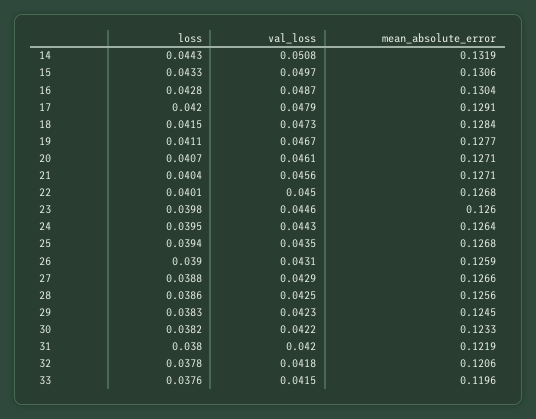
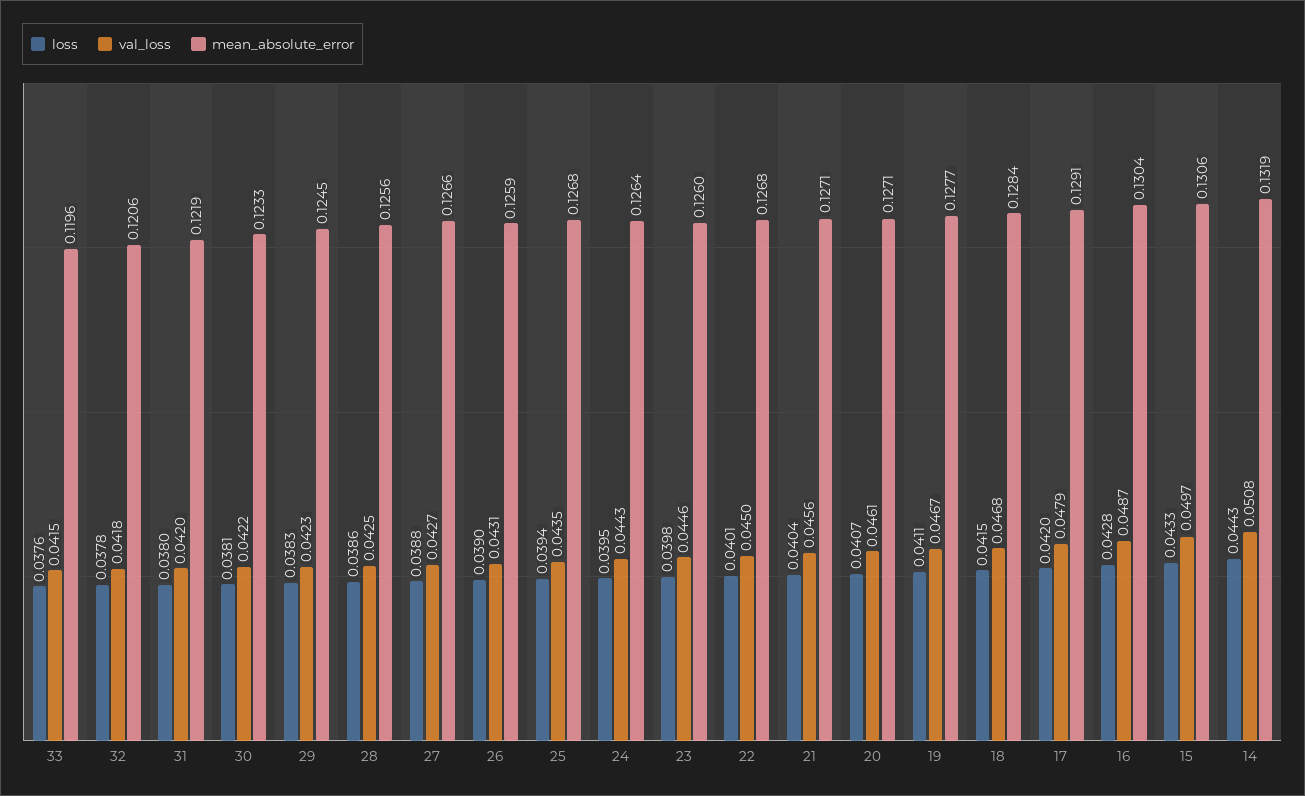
  {
    "loss": {
      "14": 0.0443,
      "15": 0.0433,
      "16": 0.0428,
      "17": 0.042,
      "18": 0.0415,
      "19": 0.0411,
      "20": 0.0407,
      "21": 0.0404,
      "22": 0.0401,
      "23": 0.0398,
      "24": 0.0395,
      "25": 0.0394,
      "26": 0.039,
      "27": 0.0388,
      "28": 0.0386,
      "29": 0.0383,
-     "30": 0.0382,
+     "30": 0.0381,
      "31": 0.038,
      "32": 0.0378,
      "33": 0.0376
    },
    "val_loss": {
      "14": 0.0508,
      "15": 0.0497,
      "16": 0.0487,
      "17": 0.0479,
-     "18": 0.0473,
+     "18": 0.0468,
      "19": 0.0467,
      "20": 0.0461,
      "21": 0.0456,
      "22": 0.045,
      "23": 0.0446,
      "24": 0.0443,
      "25": 0.0435,
      "26": 0.0431,
-     "27": 0.0429,
+     "27": 0.0427,
      "28": 0.0425,
      "29": 0.0423,
      "30": 0.0422,
      "31": 0.042,
      "32": 0.0418,
      "33": 0.0415
    },
    "mean_absolute_error": {
      "14": 0.1319,
      "15": 0.1306,
      "16": 0.1304,
      "17": 0.1291,
      "18": 0.1284,
      "19": 0.1277,
      "20": 0.1271,
      "21": 0.1271,
      "22": 0.1268,
      "23": 0.126,
      "24": 0.1264,
      "25": 0.1268,
      "26": 0.1259,
      "27": 0.1266,
      "28": 0.1256,
      "29": 0.1245,
      "30": 0.1233,
      "31": 0.1219,
      "32": 0.1206,
      "33": 0.1196
    }
  }

